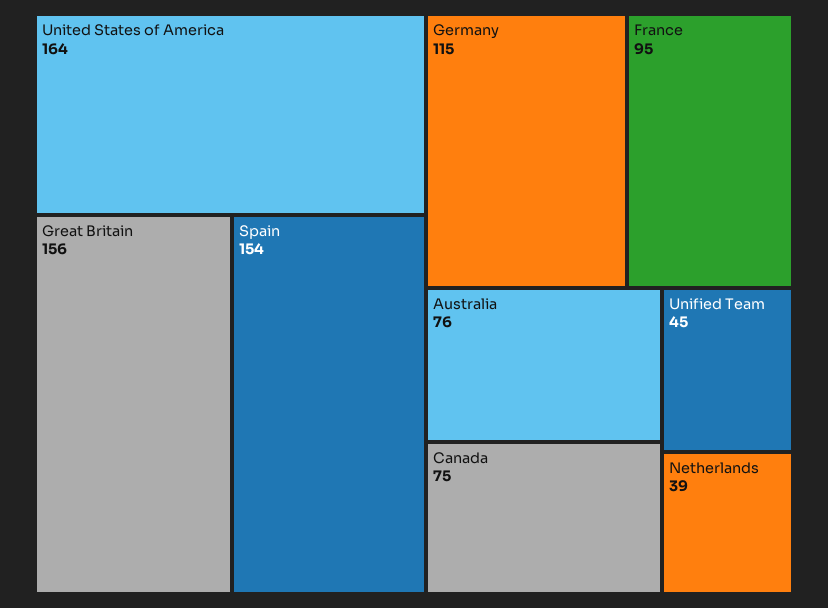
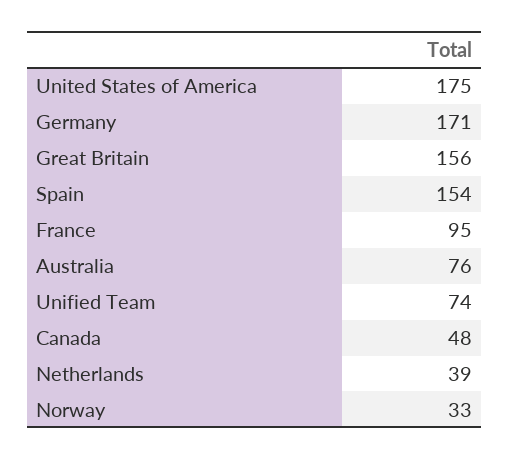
  {
-   "United States of America": 164,
+   "United States of America": 175,
    "Great Britain": 156,
    "Spain": 154,
-   "Germany": 115,
+   "Germany": 171,
    "France": 95,
    "Australia": 76,
-   "Canada": 75,
+   "Canada": 48,
-   "Unified Team": 45,
+   "Unified Team": 74,
-   "Netherlands": 39
+   "Netherlands": 39,
+   "Norway": 33
  }

